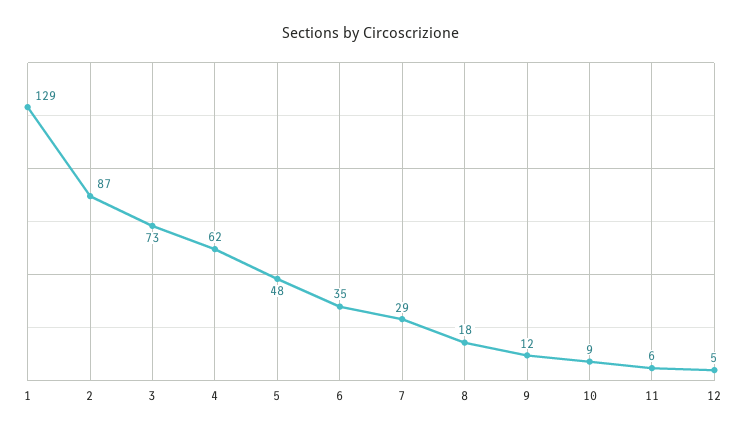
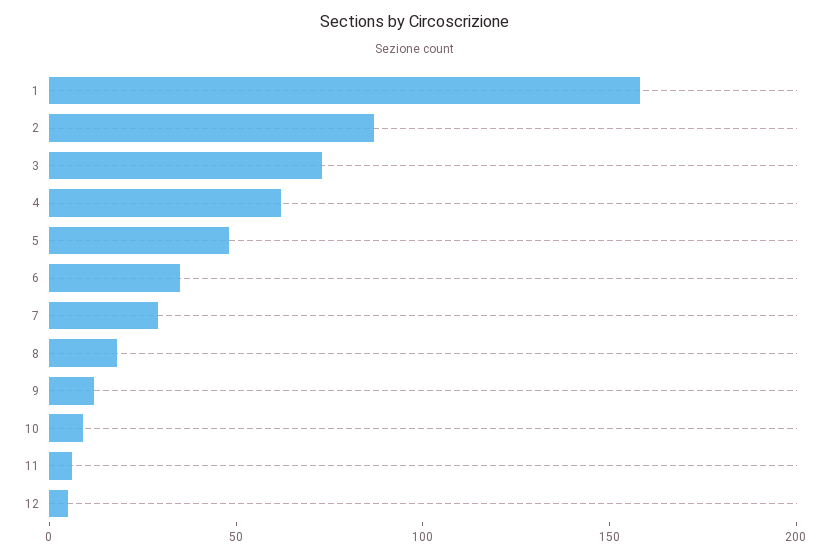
  {
-   "1": 129,
+   "1": 160,
    "2": 87,
    "3": 73,
    "4": 62,
    "5": 48,
    "6": 35,
    "7": 29,
    "8": 18,
    "9": 12,
    "10": 9,
    "11": 6,
    "12": 5
  }

